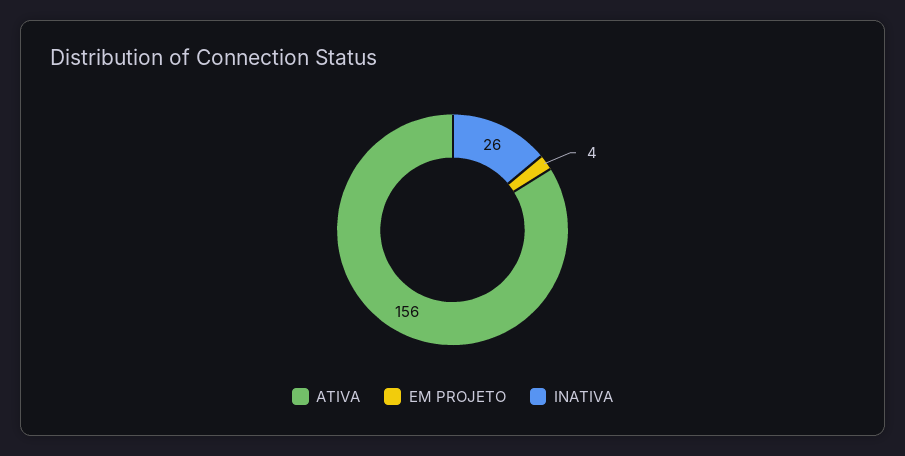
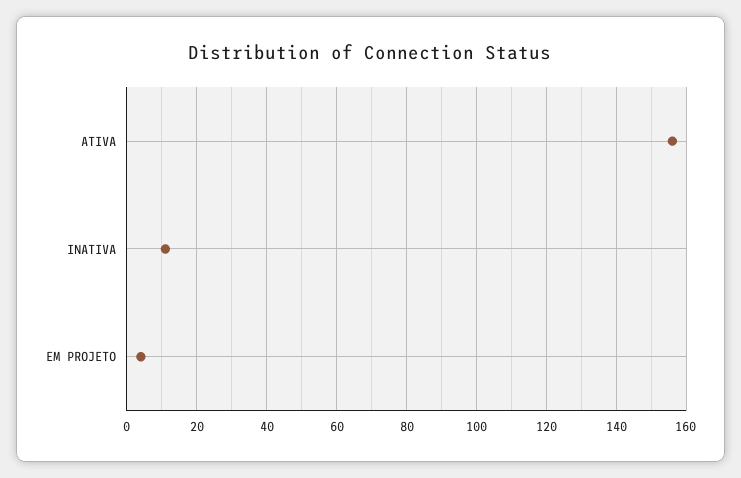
  {
    "ATIVA": 156,
    "EM PROJETO": 4,
-   "INATIVA": 26
+   "INATIVA": 10
  }

